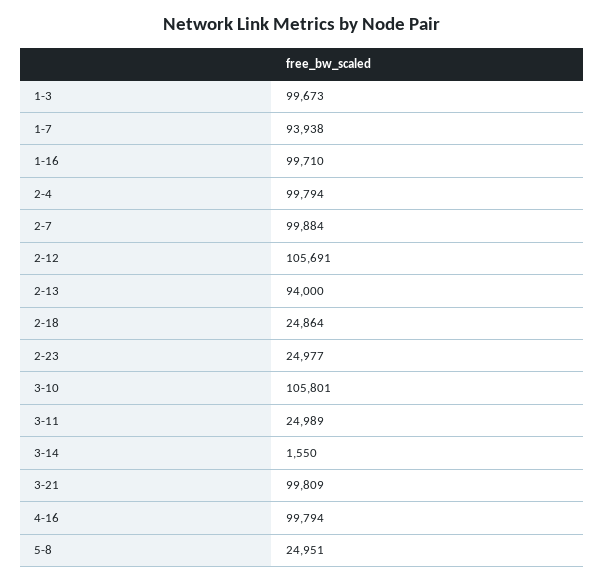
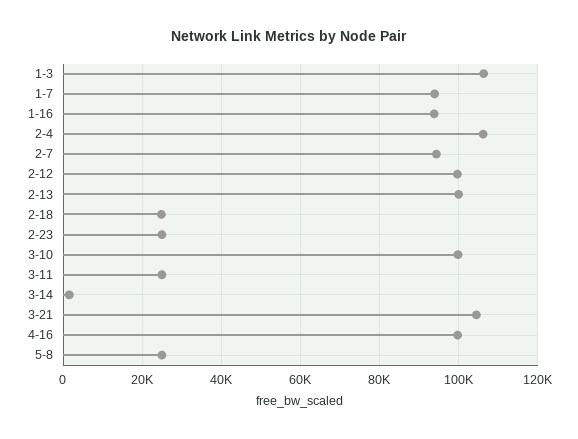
  {
-   "1-3": 99673,
+   "1-3": 106000,
    "1-7": 93938,
-   "1-16": 99710,
+   "1-16": 94000,
-   "2-4": 99794,
+   "2-4": 106000,
-   "2-7": 99884,
+   "2-7": 94000,
-   "2-12": 105691,
+   "2-12": 100000,
-   "2-13": 94000,
+   "2-13": 100000,
    "2-18": 24864,
    "2-23": 24977,
-   "3-10": 105801,
+   "3-10": 100000,
    "3-11": 24989,
    "3-14": 1550,
-   "3-21": 99809,
+   "3-21": 104000,
    "4-16": 99794,
    "5-8": 24951
  }

